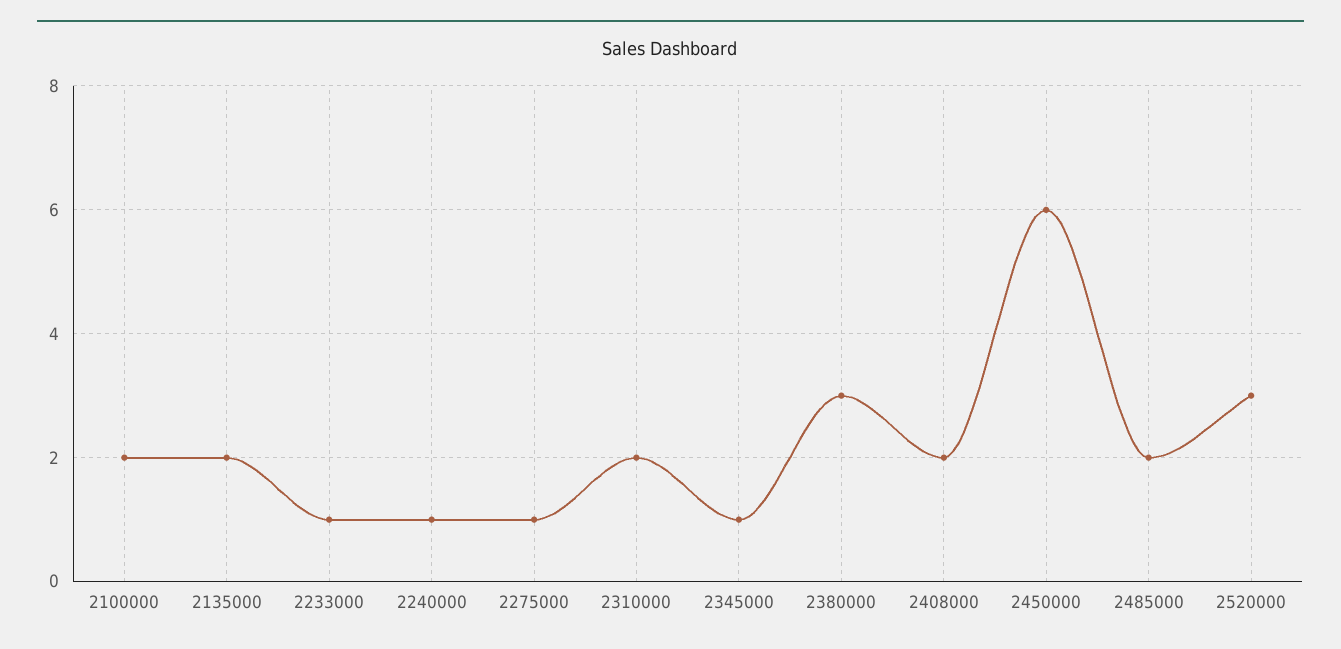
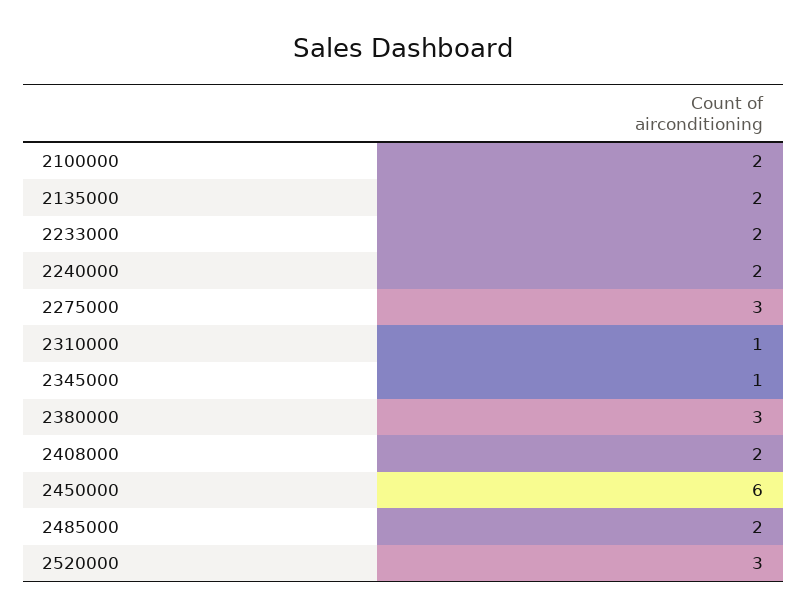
  {
    "2100000": 2,
    "2135000": 2,
-   "2233000": 1,
+   "2233000": 2,
-   "2240000": 1,
+   "2240000": 2,
-   "2275000": 1,
+   "2275000": 3,
-   "2310000": 2,
+   "2310000": 1,
    "2345000": 1,
    "2380000": 3,
    "2408000": 2,
    "2450000": 6,
    "2485000": 2,
    "2520000": 3
  }

